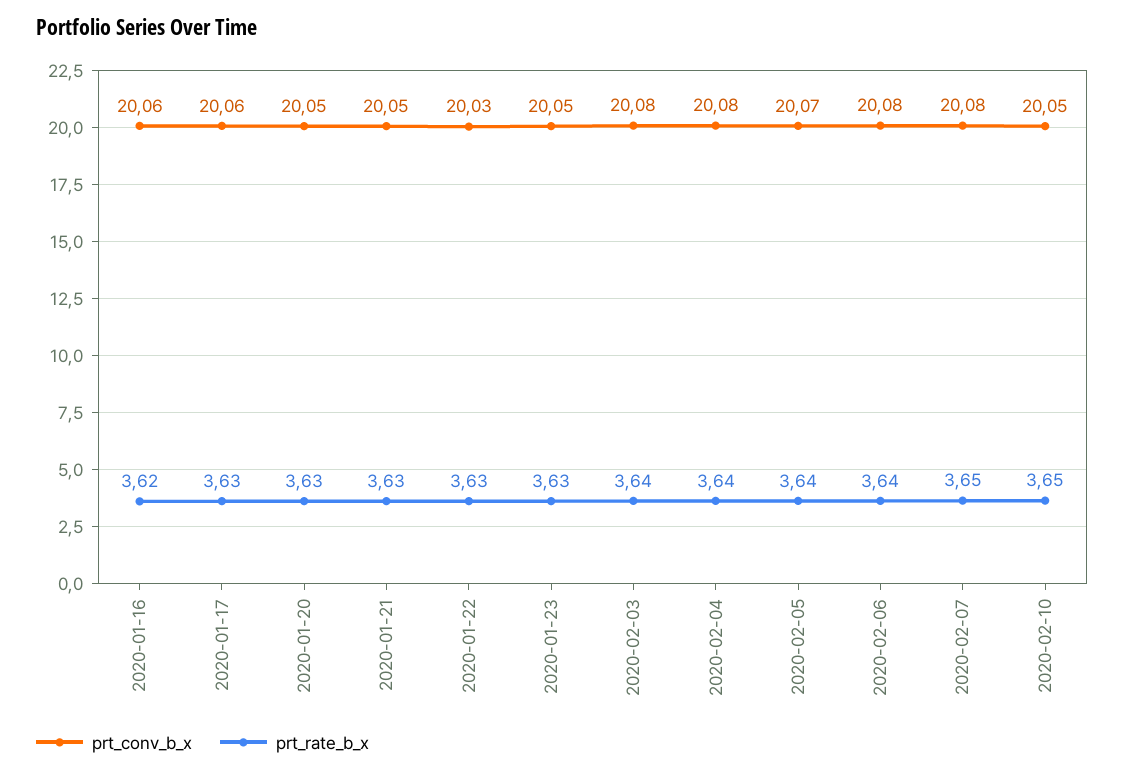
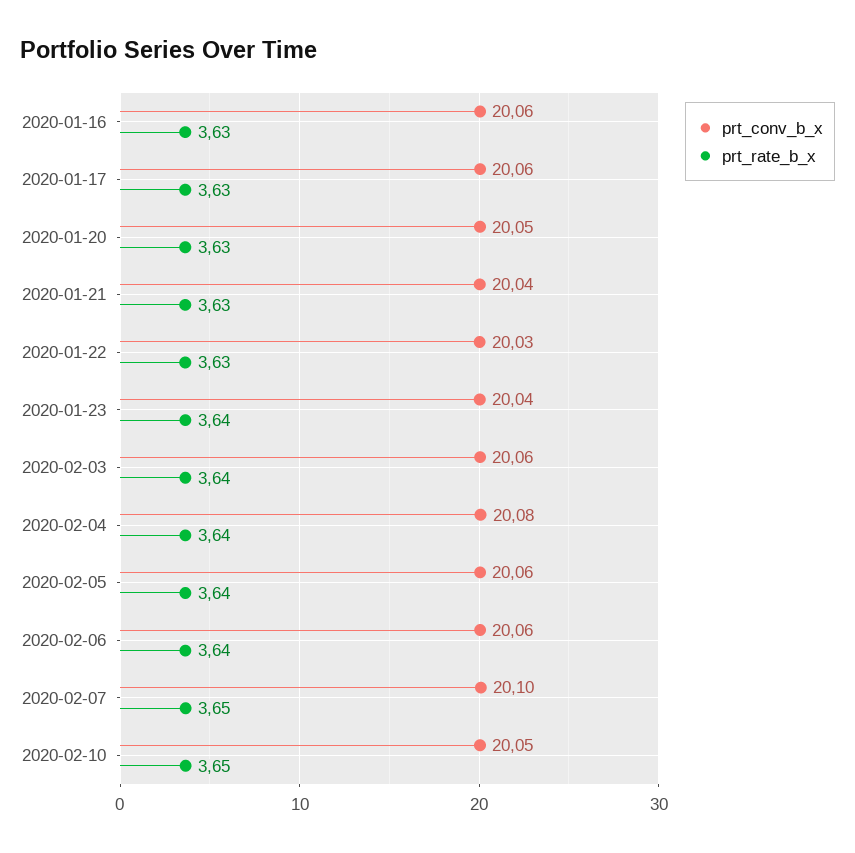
  {
    "prt_conv_b_x": {
      "2020-01-16": 20.06,
      "2020-01-17": 20.06,
      "2020-01-20": 20.05,
-     "2020-01-21": 20.05,
+     "2020-01-21": 20.04,
      "2020-01-22": 20.03,
-     "2020-01-23": 20.05,
+     "2020-01-23": 20.04,
-     "2020-02-03": 20.08,
+     "2020-02-03": 20.06,
      "2020-02-04": 20.08,
-     "2020-02-05": 20.07,
+     "2020-02-05": 20.06,
-     "2020-02-06": 20.08,
+     "2020-02-06": 20.06,
-     "2020-02-07": 20.08,
+     "2020-02-07": 20.1,
      "2020-02-10": 20.05
    },
    "prt_rate_b_x": {
-     "2020-01-16": 3.62,
+     "2020-01-16": 3.63,
      "2020-01-17": 3.63,
      "2020-01-20": 3.63,
      "2020-01-21": 3.63,
      "2020-01-22": 3.63,
-     "2020-01-23": 3.63,
+     "2020-01-23": 3.64,
      "2020-02-03": 3.64,
      "2020-02-04": 3.64,
      "2020-02-05": 3.64,
      "2020-02-06": 3.64,
      "2020-02-07": 3.65,
      "2020-02-10": 3.65
    }
  }

